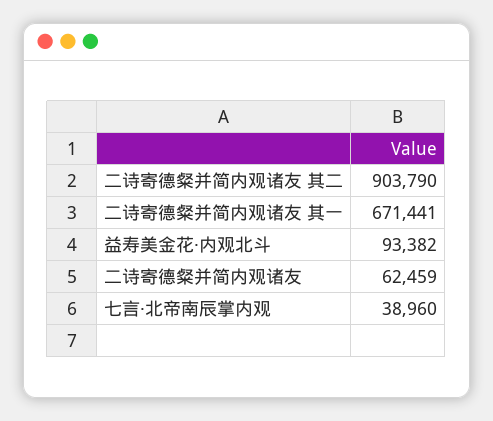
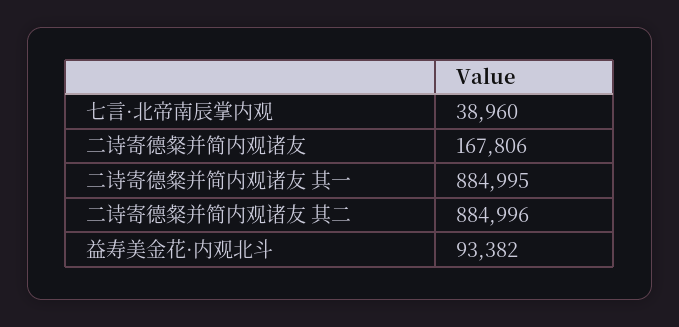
  {
-   "二诗寄德粲并简内观诸友 其二": 903790,
+   "二诗寄德粲并简内观诸友 其二": 884996,
-   "二诗寄德粲并简内观诸友 其一": 671441,
+   "二诗寄德粲并简内观诸友 其一": 884995,
    "益寿美金花·内观北斗": 93382,
-   "二诗寄德粲并简内观诸友": 62459,
+   "二诗寄德粲并简内观诸友": 167806,
    "七言·北帝南辰掌内观": 38960
  }

